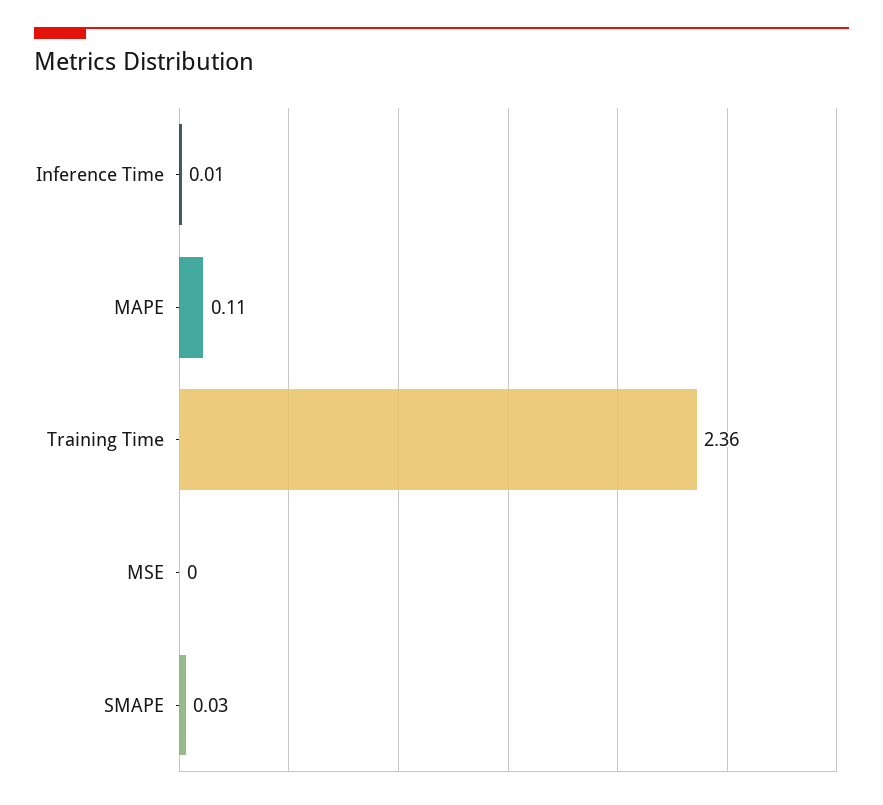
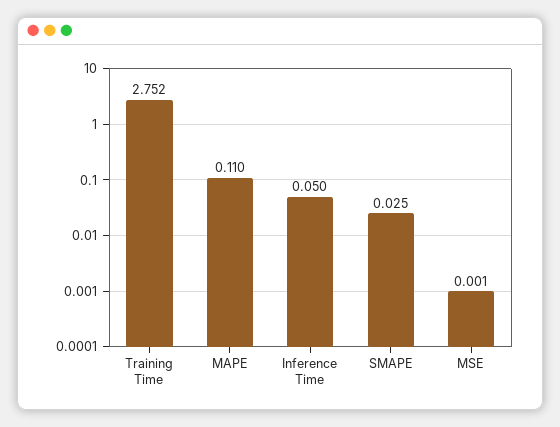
  {
-   "Inference Time": 0.01,
+   "Inference Time": 0.05,
    "MAPE": 0.11,
-   "Training Time": 2.36,
+   "Training Time": 2.752,
    "MSE": 0.001,
    "SMAPE": 0.025
  }

